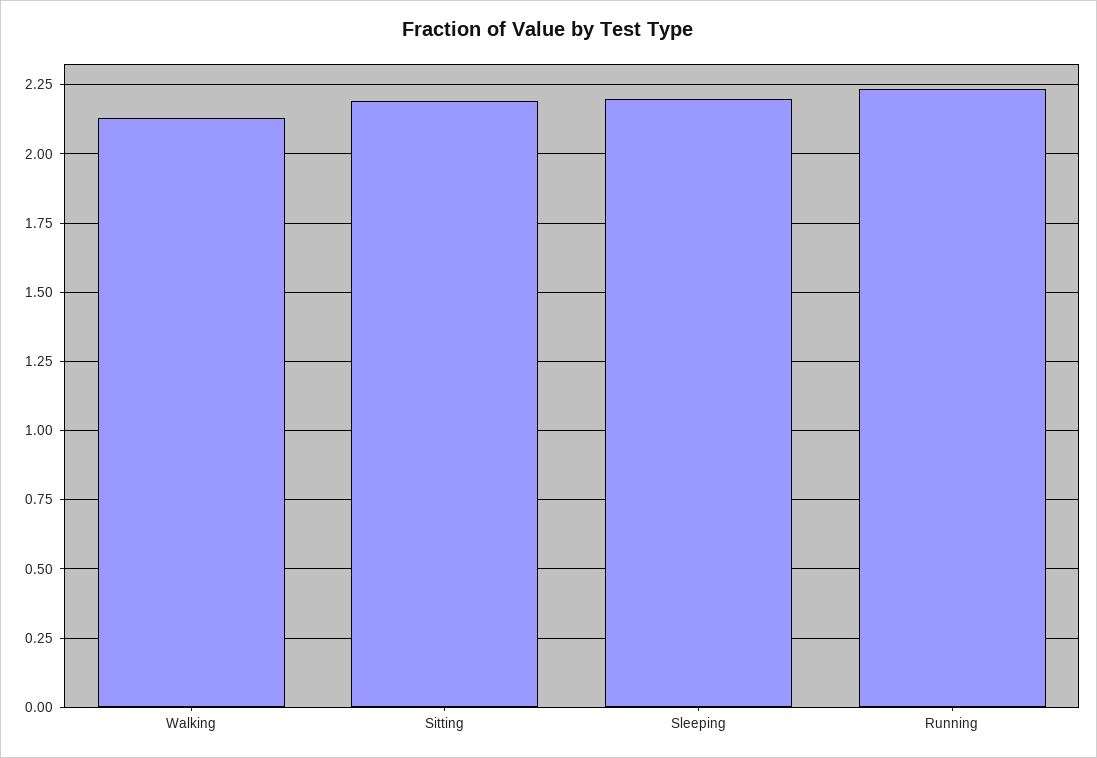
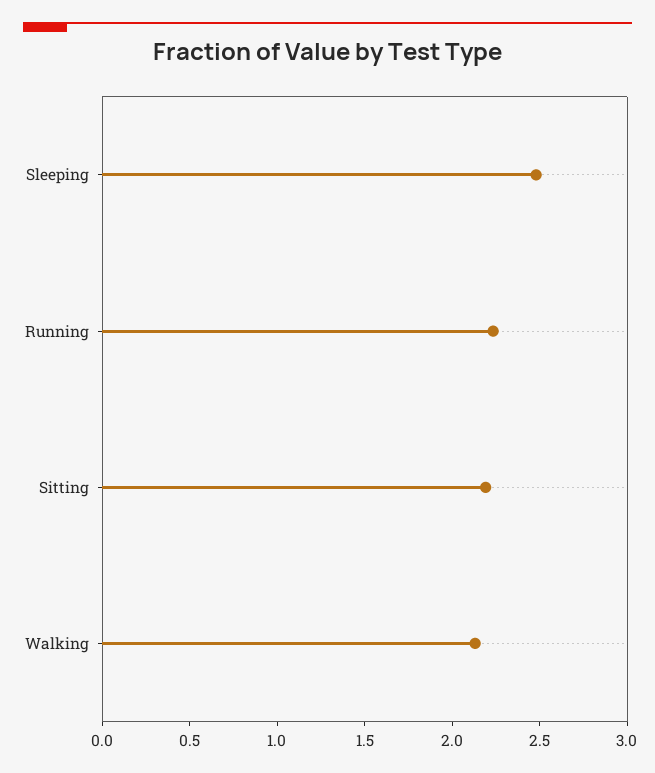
  {
    "Walking": 2.125,
    "Sitting": 2.2,
-   "Sleeping": 2.2,
+   "Sleeping": 2.5,
    "Running": 2.225
  }

